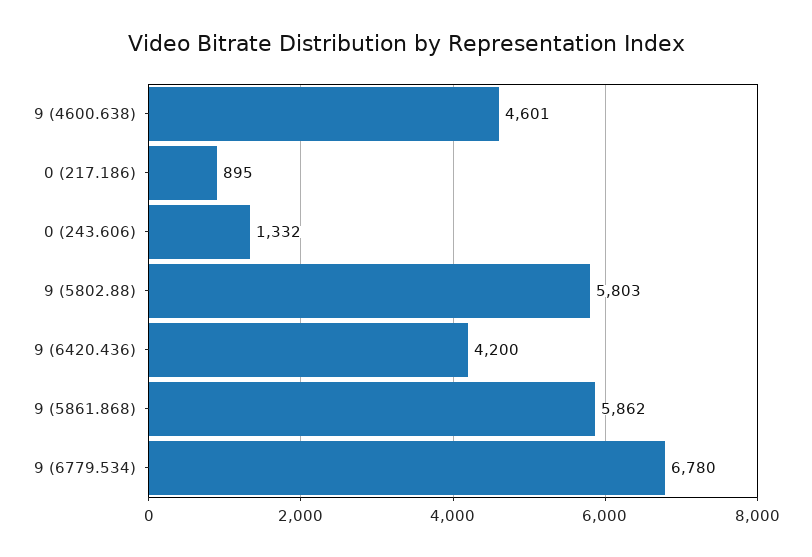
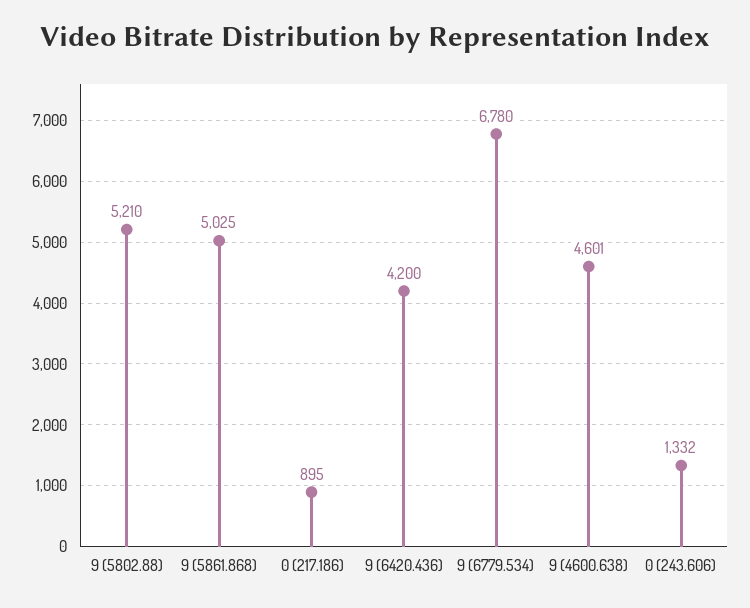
  {
    "9 (4600.638)": 4601,
    "0 (217.186)": 895,
    "0 (243.606)": 1332,
-   "9 (5802.88)": 5803,
+   "9 (5802.88)": 5210,
    "9 (6420.436)": 4200,
-   "9 (5861.868)": 5862,
+   "9 (5861.868)": 5025,
    "9 (6779.534)": 6780
  }

